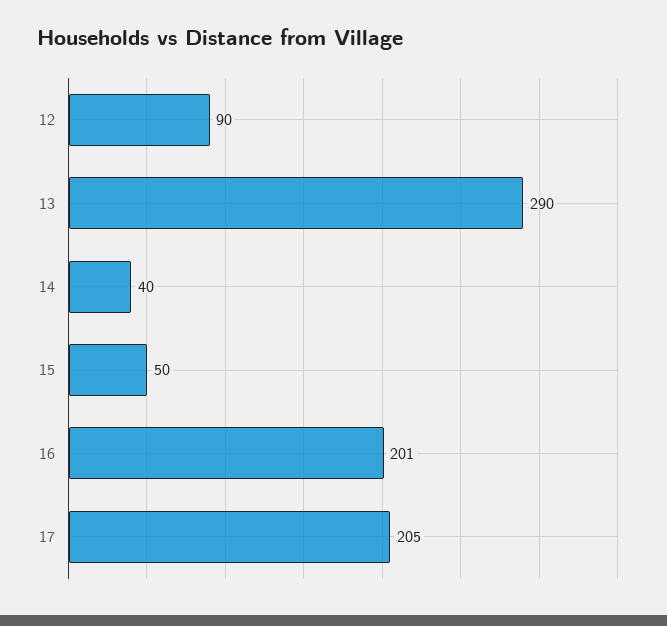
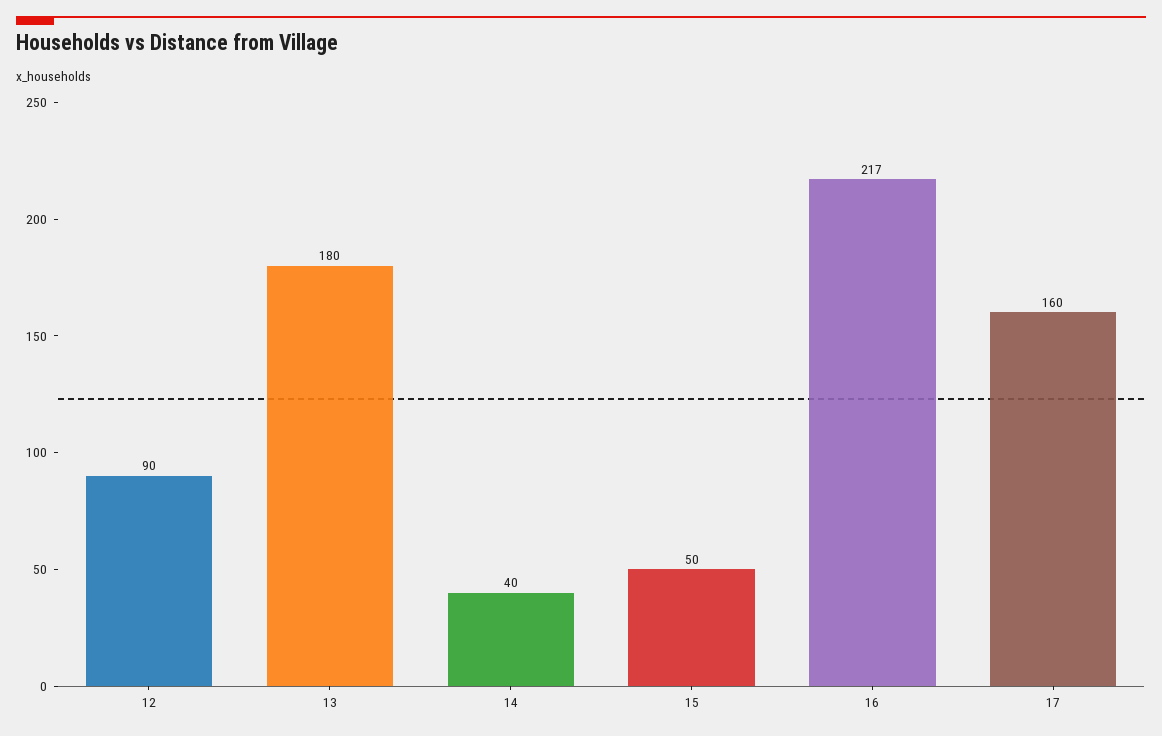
  {
    "12": 90,
-   "13": 290,
+   "13": 180,
    "14": 40,
    "15": 50,
-   "16": 201,
+   "16": 217,
-   "17": 205
+   "17": 160
  }

